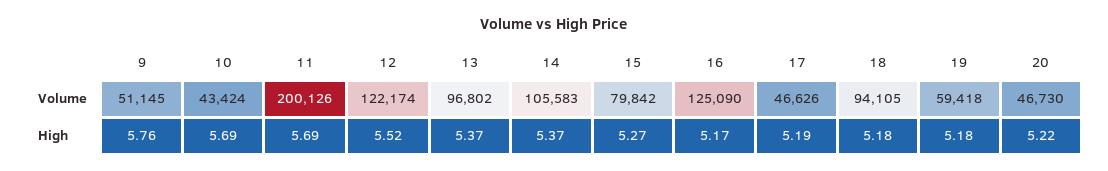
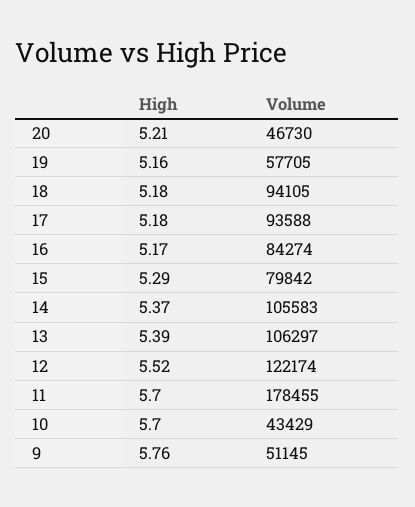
  {
    "9": {
      "Volume": 51145,
      "High": 5.76
    },
    "10": {
-     "Volume": 43424,
+     "Volume": 43429,
-     "High": 5.69
+     "High": 5.7
    },
    "11": {
-     "Volume": 200126,
+     "Volume": 178455,
-     "High": 5.69
+     "High": 5.7
    },
    "12": {
      "Volume": 122174,
      "High": 5.52
    },
    "13": {
-     "Volume": 96802,
+     "Volume": 106297,
-     "High": 5.37
+     "High": 5.39
    },
    "14": {
      "Volume": 105583,
      "High": 5.37
    },
    "15": {
      "Volume": 79842,
-     "High": 5.27
+     "High": 5.29
    },
    "16": {
-     "Volume": 125090,
+     "Volume": 84274,
      "High": 5.17
    },
    "17": {
-     "Volume": 46626,
+     "Volume": 93588,
-     "High": 5.19
+     "High": 5.18
    },
    "18": {
      "Volume": 94105,
      "High": 5.18
    },
    "19": {
-     "Volume": 59418,
+     "Volume": 57705,
-     "High": 5.18
+     "High": 5.16
    },
    "20": {
      "Volume": 46730,
-     "High": 5.22
+     "High": 5.21
    }
  }

